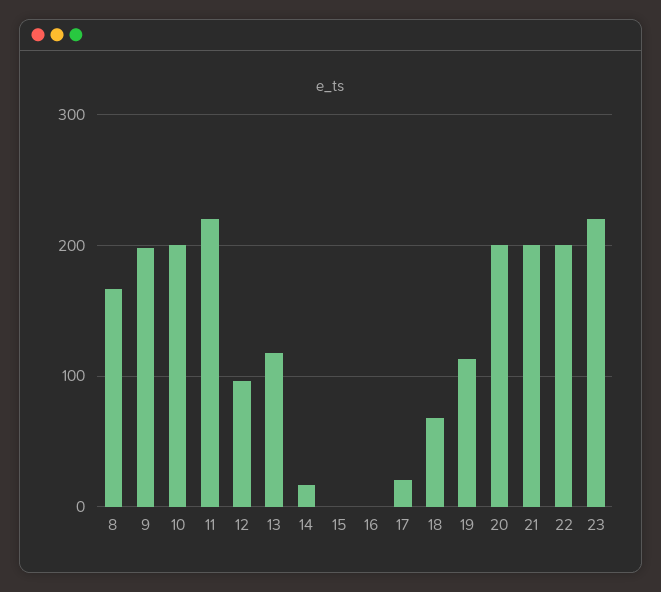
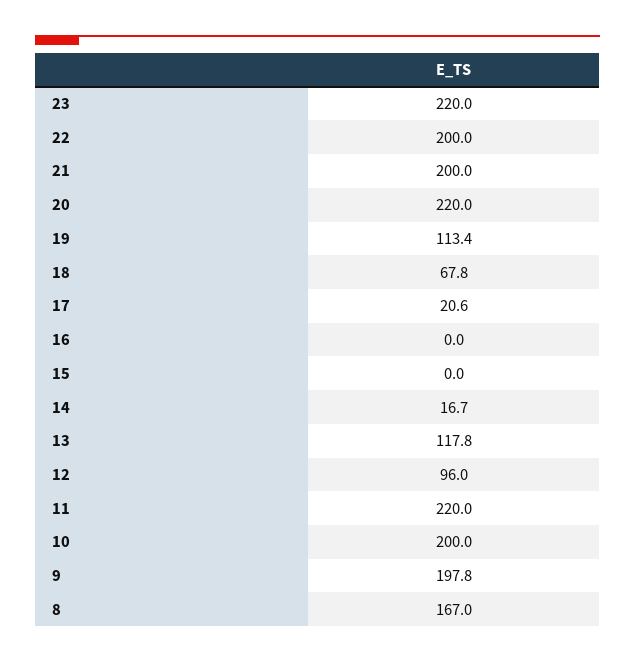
  {
    "8": 167,
    "9": 197.8,
    "10": 200,
    "11": 220,
    "12": 96,
    "13": 117.8,
    "14": 16.7,
    "15": 0,
    "16": 0,
    "17": 20.6,
    "18": 67.8,
    "19": 113.4,
-   "20": 200,
+   "20": 220,
    "21": 200,
    "22": 200,
    "23": 220
  }

